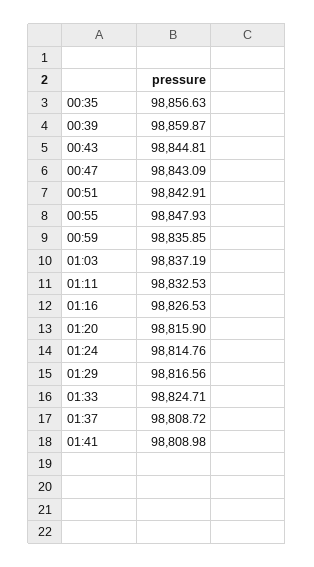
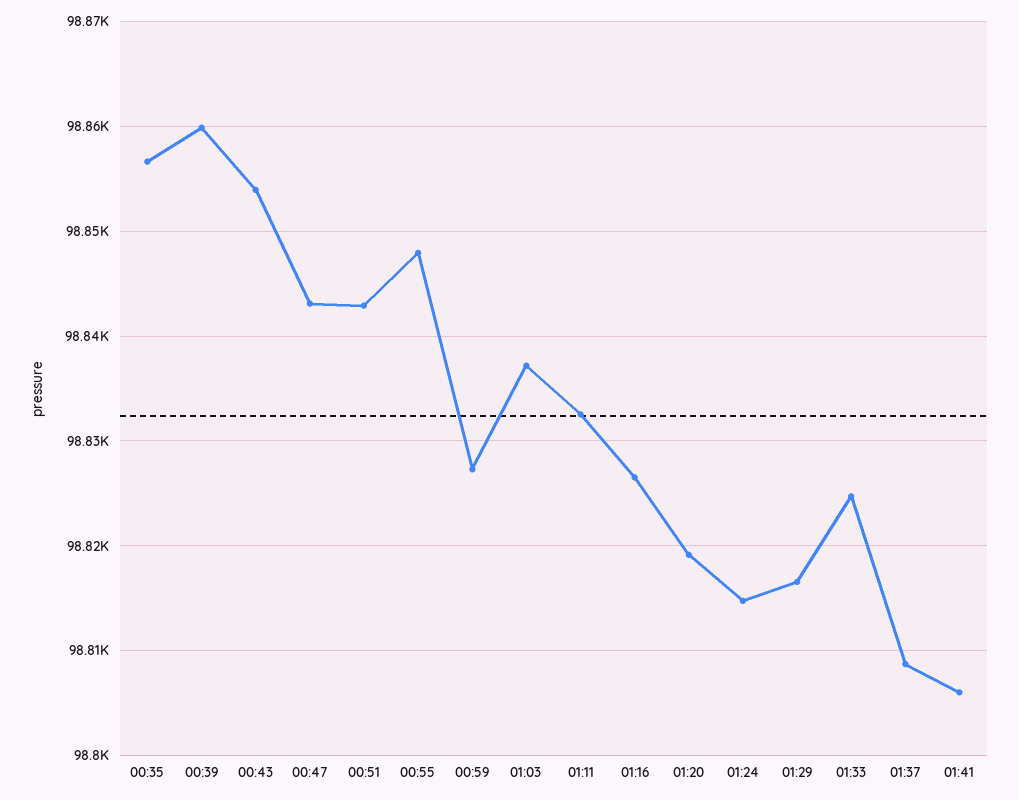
  {
    "00:35": 98856.63,
    "00:39": 98859.87,
-   "00:43": 98844.81,
+   "00:43": 98854,
    "00:47": 98843.09,
    "00:51": 98842.91,
    "00:55": 98847.93,
-   "00:59": 98835.85,
+   "00:59": 98827,
    "01:03": 98837.19,
    "01:11": 98832.53,
    "01:16": 98826.53,
-   "01:20": 98815.9,
+   "01:20": 98819,
    "01:24": 98814.76,
    "01:29": 98816.56,
    "01:33": 98824.71,
    "01:37": 98808.72,
-   "01:41": 98808.98
+   "01:41": 98806
  }

